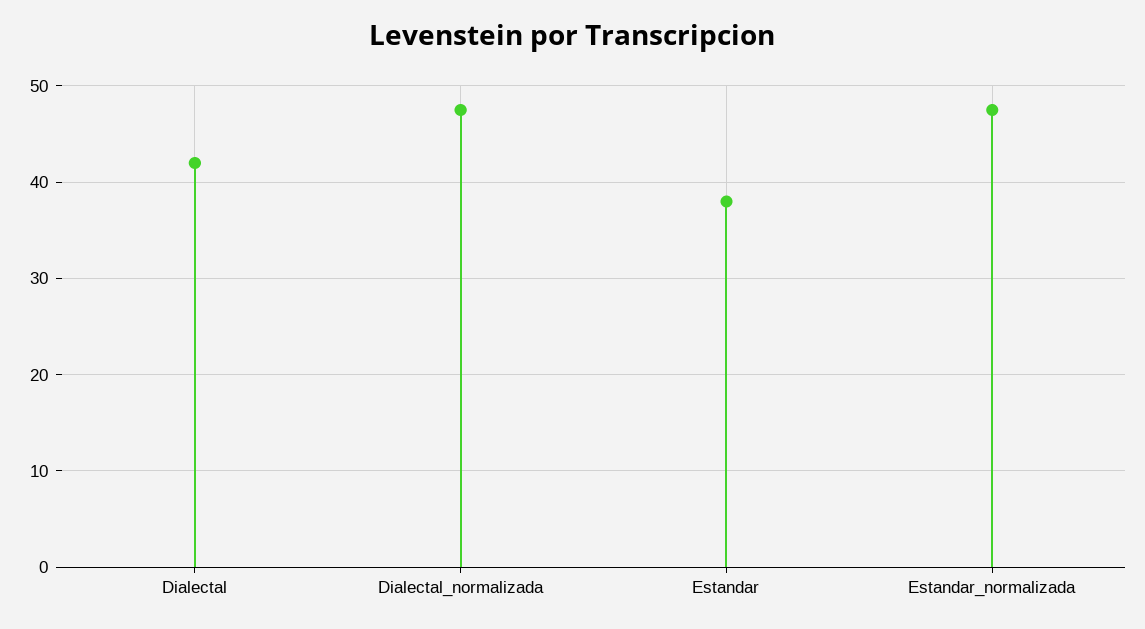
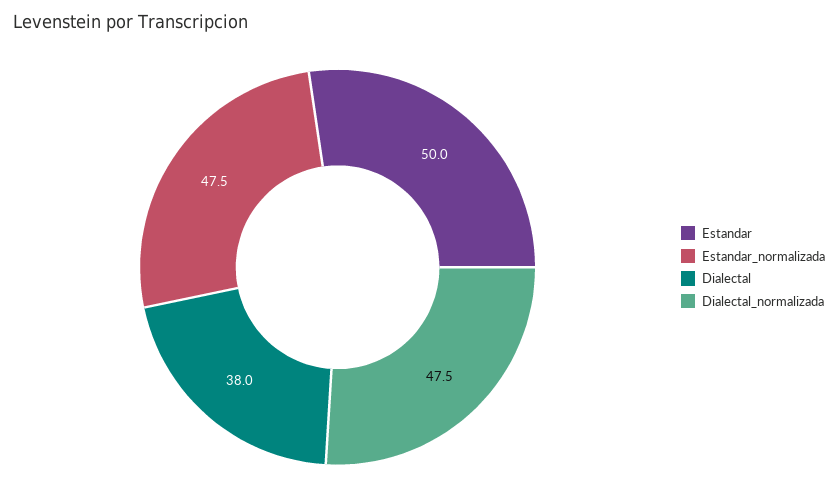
  {
-   "Dialectal": 42,
+   "Dialectal": 38,
    "Dialectal_normalizada": 47.5,
-   "Estandar": 38,
+   "Estandar": 50,
    "Estandar_normalizada": 47.5
  }

